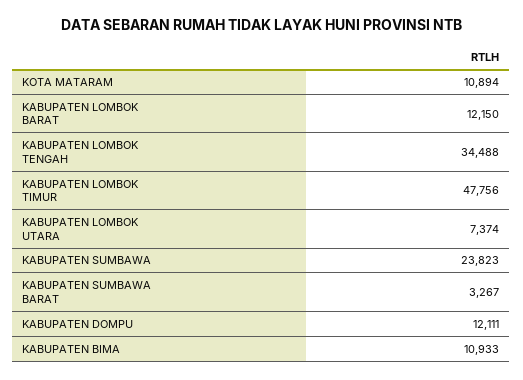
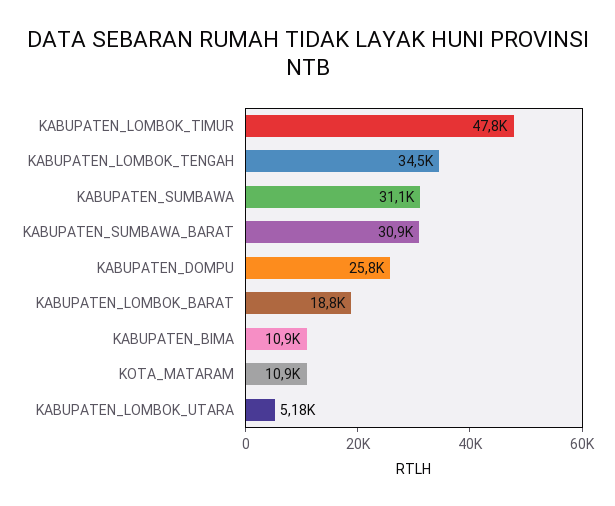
  {
    "KOTA MATARAM": 10894,
-   "KABUPATEN LOMBOK BARAT": 12150,
+   "KABUPATEN LOMBOK BARAT": 18800,
    "KABUPATEN LOMBOK TENGAH": 34488,
    "KABUPATEN LOMBOK TIMUR": 47756,
-   "KABUPATEN LOMBOK UTARA": 7374,
+   "KABUPATEN LOMBOK UTARA": 5180,
-   "KABUPATEN SUMBAWA": 23823,
+   "KABUPATEN SUMBAWA": 31100,
-   "KABUPATEN SUMBAWA BARAT": 3267,
+   "KABUPATEN SUMBAWA BARAT": 30900,
-   "KABUPATEN DOMPU": 12111,
+   "KABUPATEN DOMPU": 25800,
    "KABUPATEN BIMA": 10933
  }

